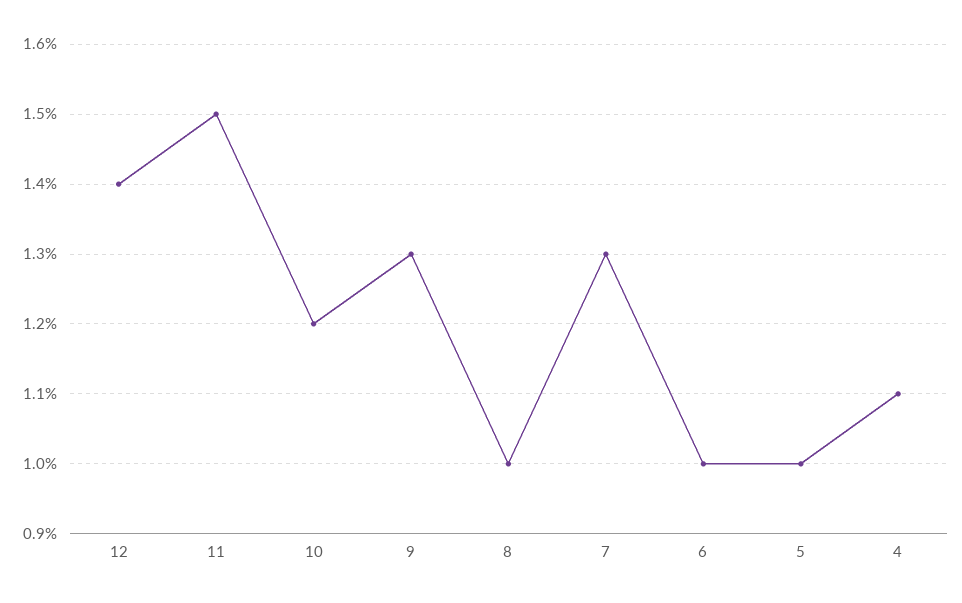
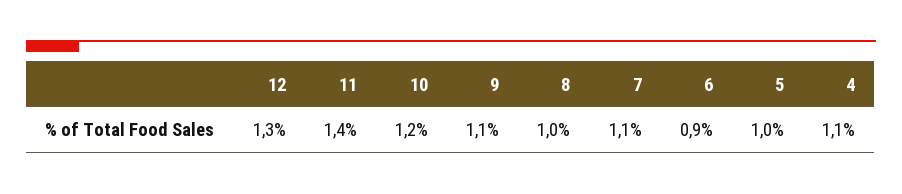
  {
-   "12": 1.4,
+   "12": 1.3,
-   "11": 1.5,
+   "11": 1.4,
    "10": 1.2,
-   "9": 1.3,
+   "9": 1.1,
    "8": 1,
-   "7": 1.3,
+   "7": 1.1,
-   "6": 1,
+   "6": 0.9,
    "5": 1,
    "4": 1.1
  }

